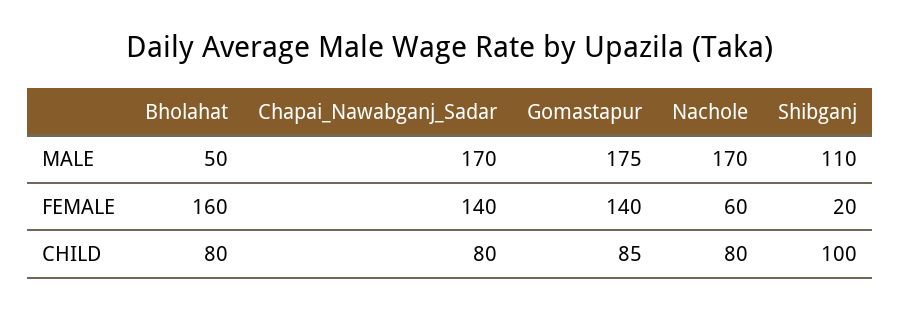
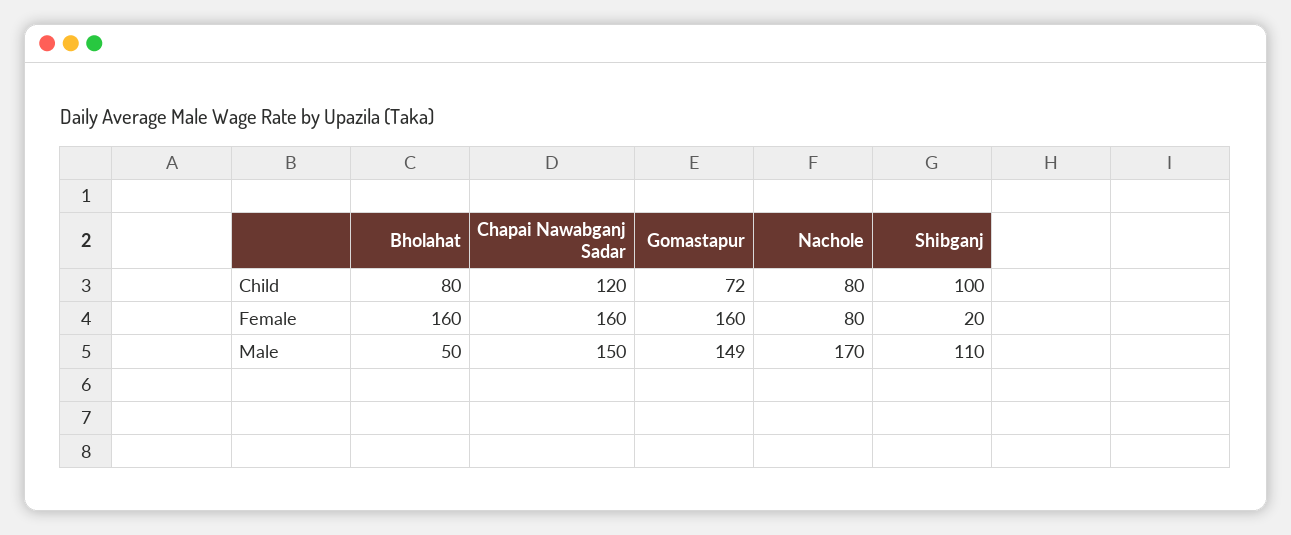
  {
    "Bholahat": {
      "MALE": 50,
      "FEMALE": 160,
      "CHILD": 80
    },
    "Chapai_Nawabganj_Sadar": {
-     "MALE": 170,
+     "MALE": 150,
-     "FEMALE": 140,
+     "FEMALE": 160,
-     "CHILD": 80
+     "CHILD": 120
    },
    "Gomastapur": {
-     "MALE": 175,
+     "MALE": 149,
-     "FEMALE": 140,
+     "FEMALE": 160,
-     "CHILD": 85
+     "CHILD": 72
    },
    "Nachole": {
      "MALE": 170,
-     "FEMALE": 60,
+     "FEMALE": 80,
      "CHILD": 80
    },
    "Shibganj": {
      "MALE": 110,
      "FEMALE": 20,
      "CHILD": 100
    }
  }

